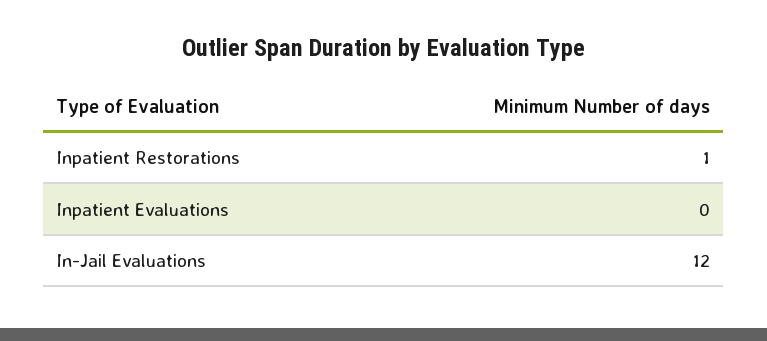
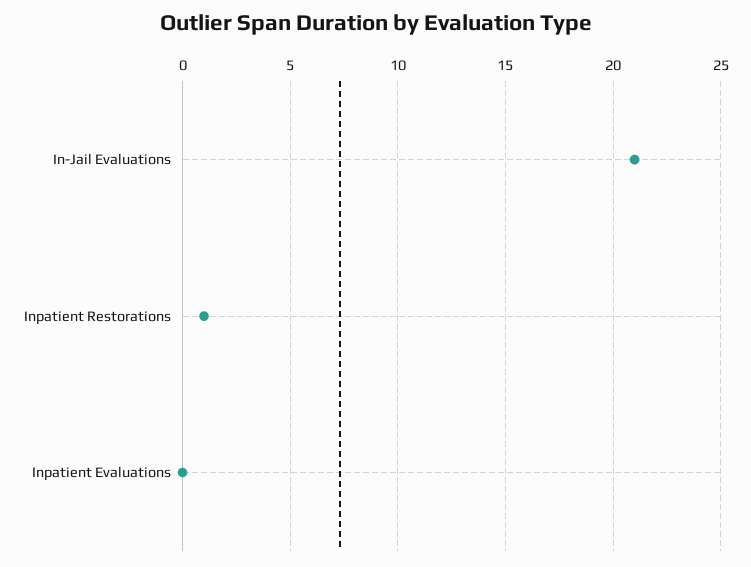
  {
    "Inpatient Restorations": 1,
    "Inpatient Evaluations": 0,
-   "In-Jail Evaluations": 12
+   "In-Jail Evaluations": 21
  }

